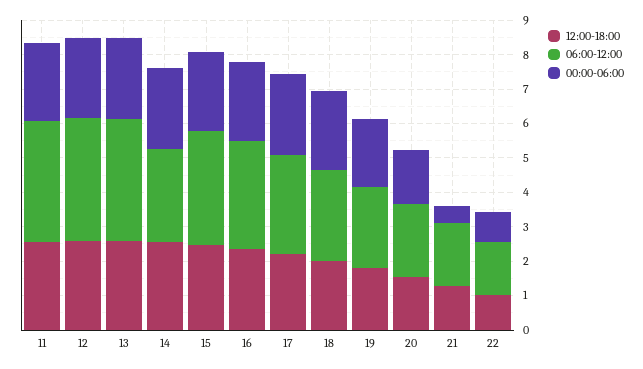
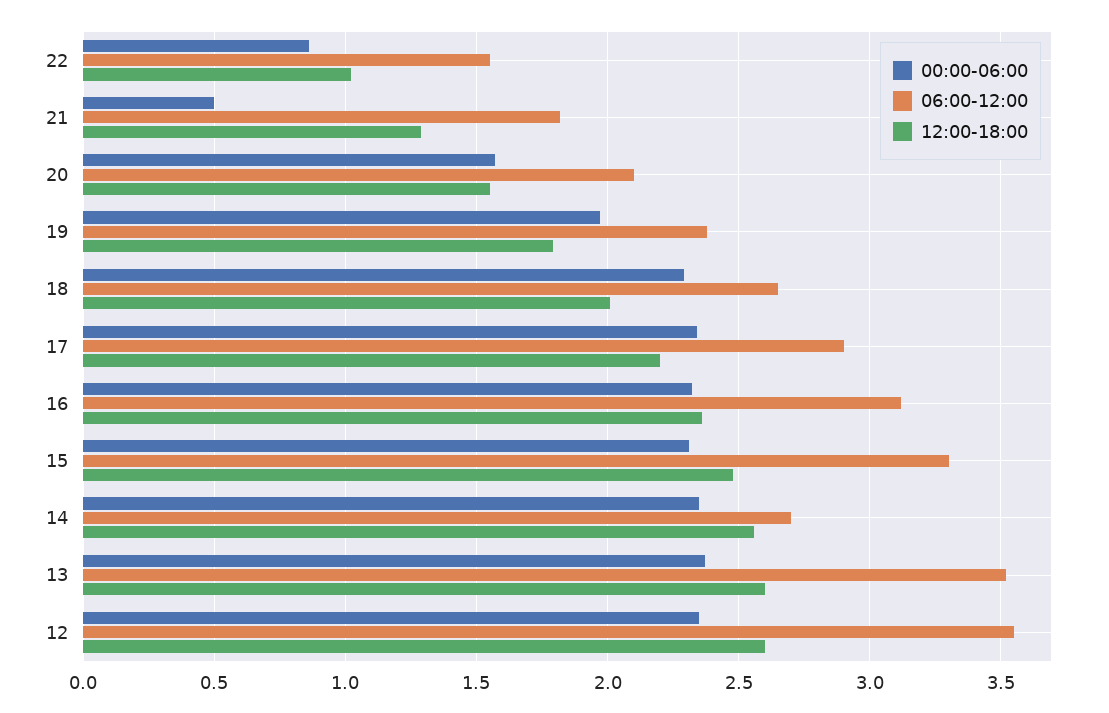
  {
    "12:00-18:00": {
-     "11": 2.5,
      "12": 2.6,
      "13": 2.6,
      "14": 2.55,
      "15": 2.5,
      "16": 2.35,
      "17": 2.2,
      "18": 2,
      "19": 1.8,
      "20": 1.55,
      "21": 1.3,
      "22": 1
    },
    "06:00-12:00": {
-     "11": 3.5,
      "12": 3.55,
      "13": 3.5,
      "14": 2.7,
      "15": 3.3,
      "16": 3.1,
      "17": 2.9,
      "18": 2.65,
      "19": 2.4,
      "20": 2.1,
      "21": 1.8,
      "22": 1.55
    },
    "00:00-06:00": {
-     "11": 2.25,
      "12": 2.35,
      "13": 2.35,
      "14": 2.35,
      "15": 2.3,
      "16": 2.3,
      "17": 2.35,
      "18": 2.3,
      "19": 1.95,
      "20": 1.55,
      "21": 0.5,
      "22": 0.85
    }
  }

